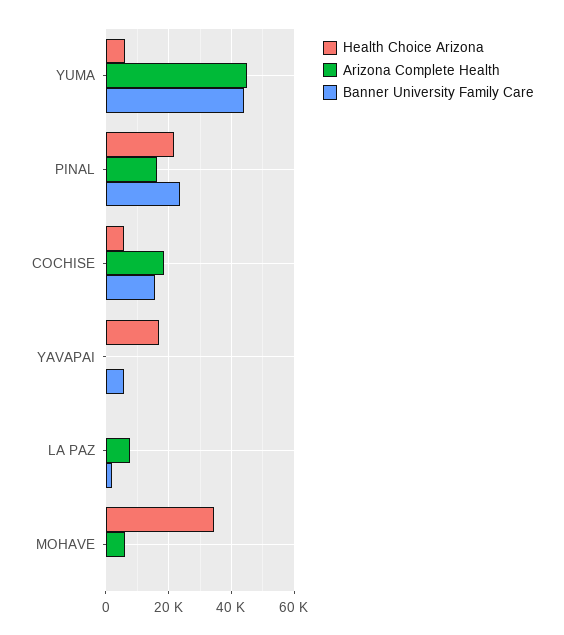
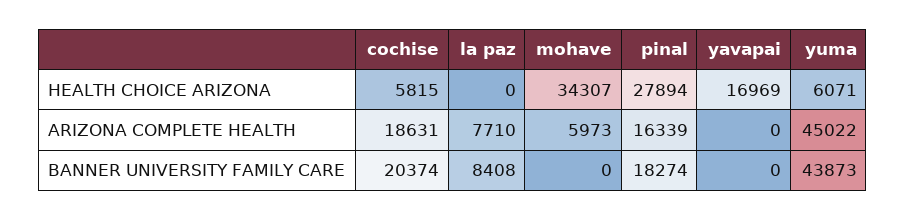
  {
    "Health Choice Arizona": {
      "YUMA": 6071,
-     "PINAL": 22000,
+     "PINAL": 27894,
      "COCHISE": 5815,
      "YAVAPAI": 16969,
      "LA PAZ": 0,
      "MOHAVE": 34307
    },
    "Arizona Complete Health": {
      "YUMA": 45022,
      "PINAL": 16339,
      "COCHISE": 18631,
      "YAVAPAI": 0,
      "LA PAZ": 7710,
      "MOHAVE": 5973
    },
    "Banner University Family Care": {
      "YUMA": 43873,
-     "PINAL": 24000,
+     "PINAL": 18274,
-     "COCHISE": 16000,
+     "COCHISE": 20374,
-     "YAVAPAI": 6000,
+     "YAVAPAI": 0,
-     "LA PAZ": 2000,
+     "LA PAZ": 8408,
      "MOHAVE": 0
    }
  }

